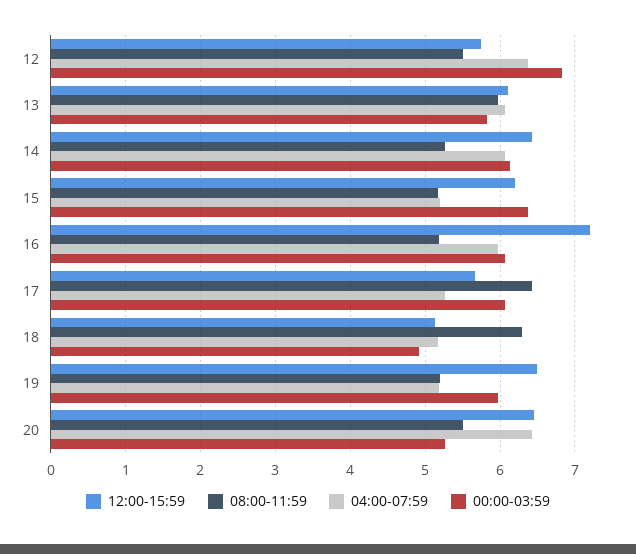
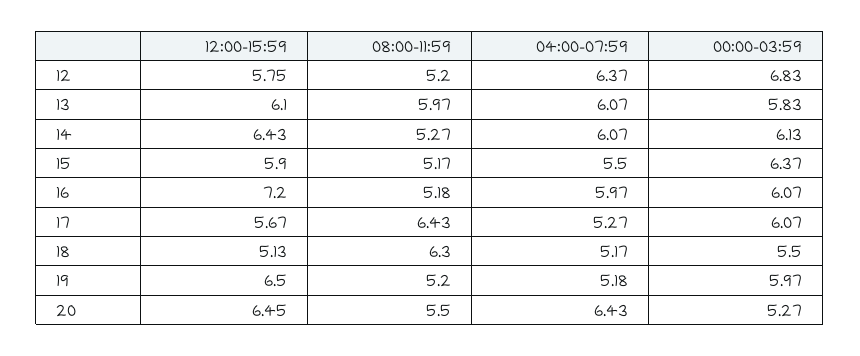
  {
    "12:00-15:59": {
      "12": 5.75,
      "13": 6.1,
      "14": 6.43,
-     "15": 6.2,
+     "15": 5.9,
      "16": 7.2,
      "17": 5.67,
      "18": 5.13,
      "19": 6.5,
      "20": 6.45
    },
    "08:00-11:59": {
-     "12": 5.5,
+     "12": 5.2,
      "13": 5.97,
      "14": 5.27,
      "15": 5.17,
      "16": 5.18,
      "17": 6.43,
      "18": 6.3,
      "19": 5.2,
      "20": 5.5
    },
    "04:00-07:59": {
      "12": 6.37,
      "13": 6.07,
      "14": 6.07,
-     "15": 5.2,
+     "15": 5.5,
      "16": 5.97,
      "17": 5.27,
      "18": 5.17,
      "19": 5.18,
      "20": 6.43
    },
    "00:00-03:59": {
      "12": 6.83,
      "13": 5.83,
      "14": 6.13,
      "15": 6.37,
      "16": 6.07,
      "17": 6.07,
-     "18": 4.9,
+     "18": 5.5,
      "19": 5.97,
      "20": 5.27
    }
  }

